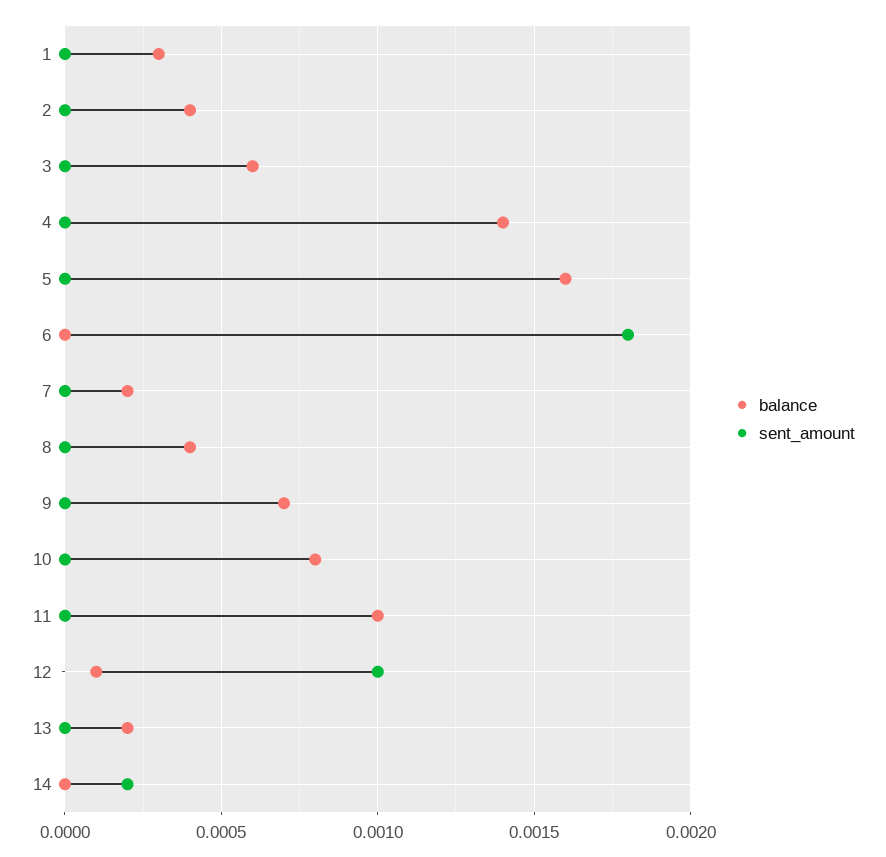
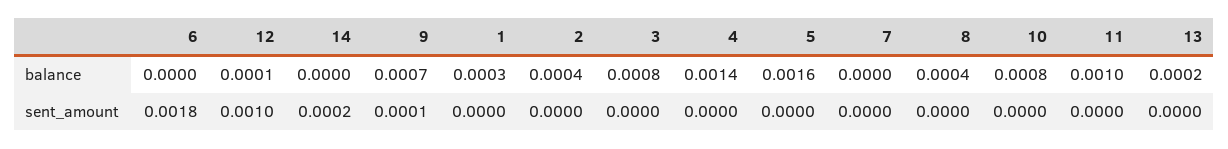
  {
    "balance": {
      "1": 0.0003,
      "2": 0.0004,
-     "3": 0.0006,
+     "3": 0.0008,
      "4": 0.0014,
      "5": 0.0016,
      "6": 0,
-     "7": 0.0002,
+     "7": 0,
      "8": 0.0004,
      "9": 0.0007,
      "10": 0.0008,
      "11": 0.001,
      "12": 0.0001,
      "13": 0.0002,
      "14": 0
    },
    "sent_amount": {
      "1": 0,
      "2": 0,
      "3": 0,
      "4": 0,
      "5": 0,
      "6": 0.0018,
      "7": 0,
      "8": 0,
-     "9": 0,
+     "9": 0.0001,
      "10": 0,
      "11": 0,
      "12": 0.001,
      "13": 0,
      "14": 0.0002
    }
  }

